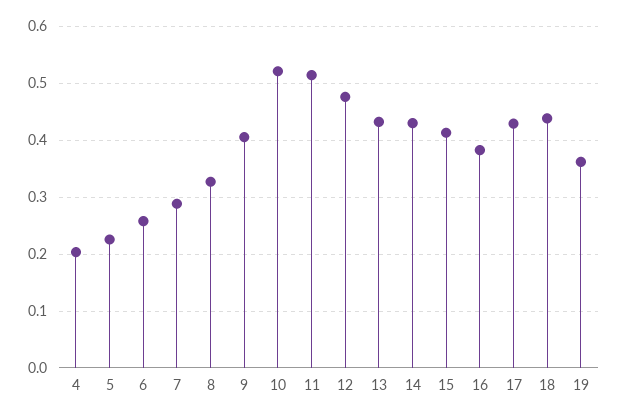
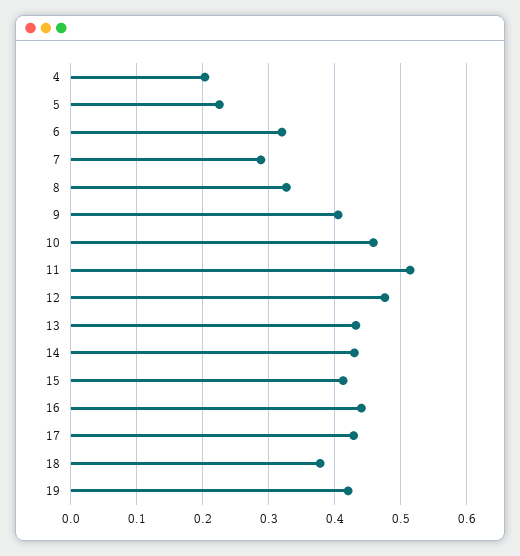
  {
    "4": 0.2,
    "5": 0.23,
-   "6": 0.26,
+   "6": 0.32,
    "7": 0.29,
    "8": 0.33,
    "9": 0.41,
-   "10": 0.52,
+   "10": 0.46,
    "11": 0.51,
    "12": 0.48,
    "13": 0.43,
    "14": 0.43,
    "15": 0.41,
-   "16": 0.38,
+   "16": 0.44,
    "17": 0.43,
-   "18": 0.44,
+   "18": 0.38,
-   "19": 0.36
+   "19": 0.42
  }

